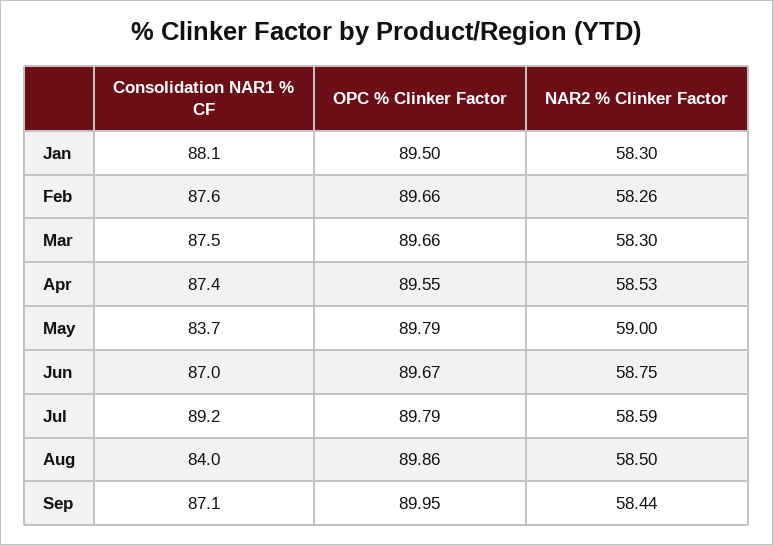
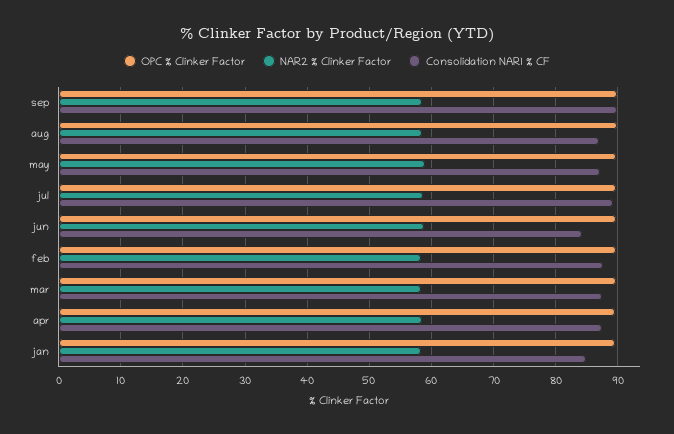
  {
    "Consolidation NAR1 % CF": {
-     "Jan": 88.1,
+     "Jan": 85,
      "Feb": 87.6,
      "Mar": 87.5,
      "Apr": 87.4,
-     "May": 83.7,
+     "May": 87,
-     "Jun": 87,
+     "Jun": 84,
      "Jul": 89.2,
-     "Aug": 84,
+     "Aug": 87,
-     "Sep": 87.1
+     "Sep": 90
    },
    "OPC % Clinker Factor": {
      "Jan": 89.5,
      "Feb": 89.66,
      "Mar": 89.66,
      "Apr": 89.55,
      "May": 89.79,
      "Jun": 89.67,
      "Jul": 89.79,
      "Aug": 89.86,
      "Sep": 89.95
    },
    "NAR2 % Clinker Factor": {
      "Jan": 58.3,
      "Feb": 58.26,
      "Mar": 58.3,
      "Apr": 58.53,
      "May": 59,
      "Jun": 58.75,
      "Jul": 58.59,
      "Aug": 58.5,
      "Sep": 58.44
    }
  }

